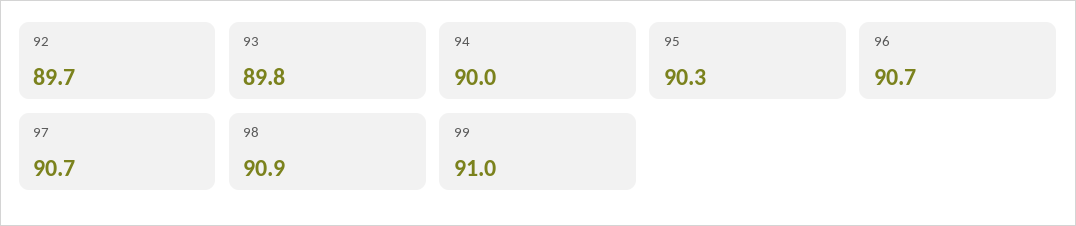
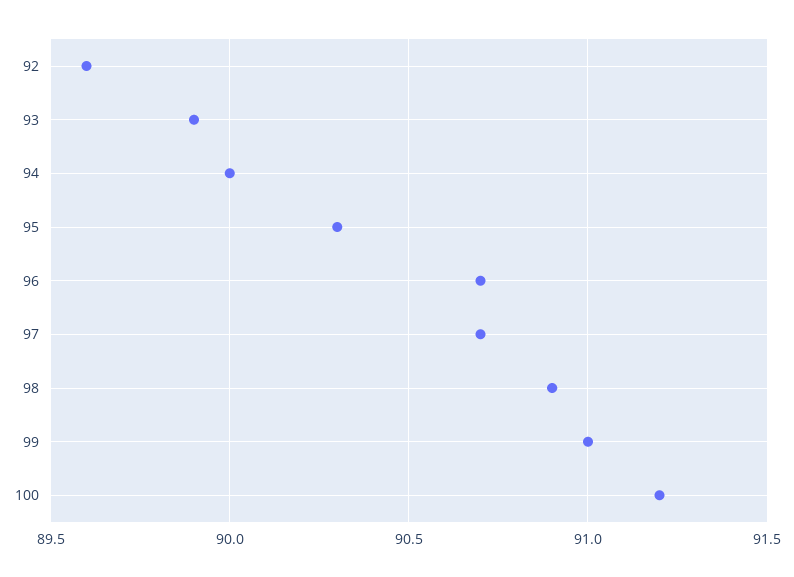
  {
-   "92": 89.7,
+   "92": 89.6,
-   "93": 89.8,
+   "93": 89.9,
    "94": 90,
    "95": 90.3,
    "96": 90.7,
    "97": 90.7,
    "98": 90.9,
-   "99": 91
+   "99": 91,
+   "100": 91.2
  }

